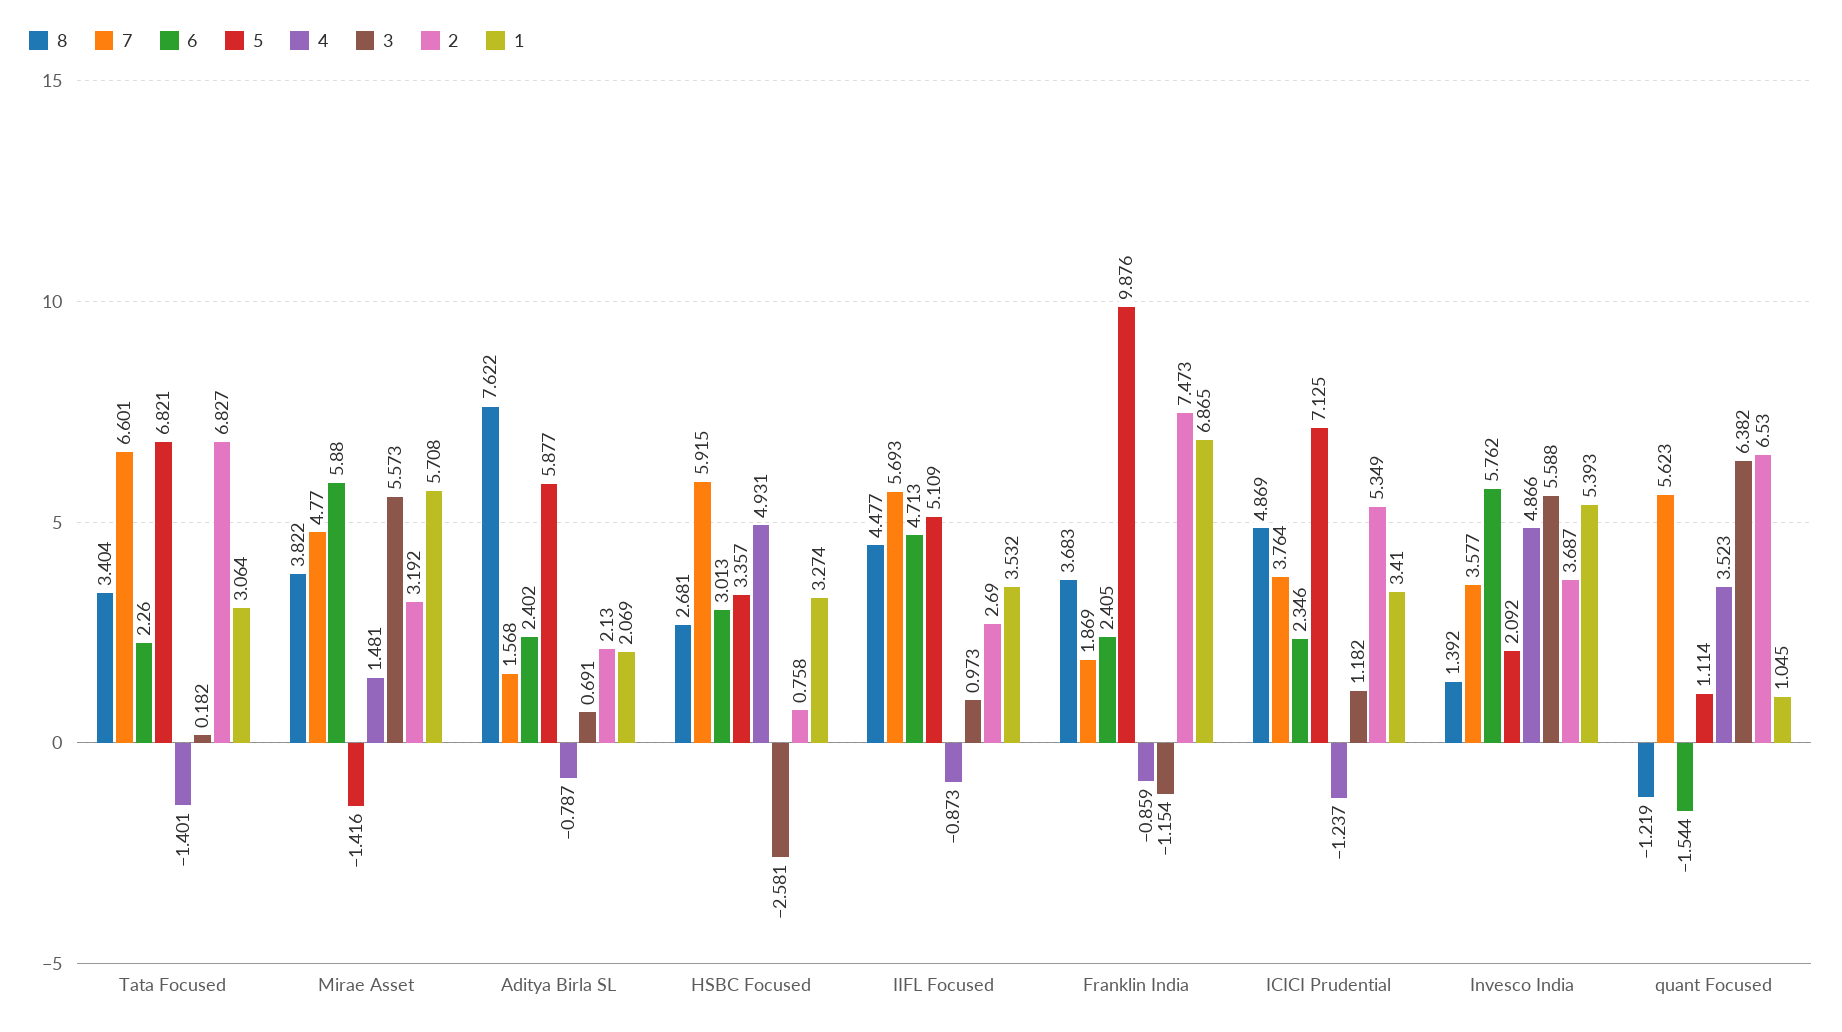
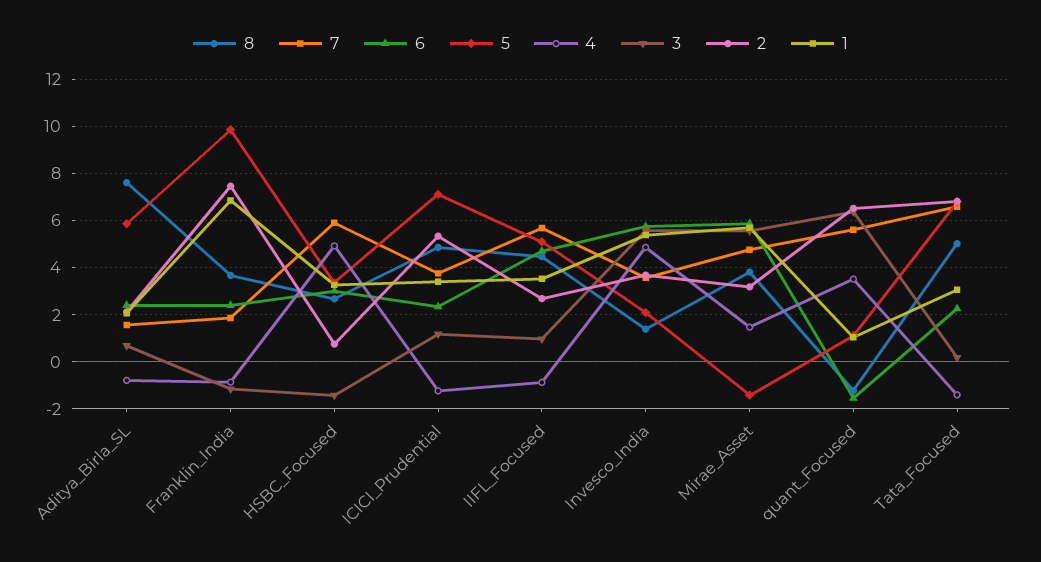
  {
    "8": {
-     "Tata Focused": 3.404,
+     "Tata Focused": 5,
      "Mirae Asset": 3.822,
      "Aditya Birla SL": 7.622,
      "HSBC Focused": 2.681,
      "IIFL Focused": 4.477,
      "Franklin India": 3.683,
      "ICICI Prudential": 4.869,
      "Invesco India": 1.392,
      "quant Focused": -1.219
    },
    "7": {
      "Tata Focused": 6.601,
      "Mirae Asset": 4.77,
      "Aditya Birla SL": 1.568,
      "HSBC Focused": 5.915,
      "IIFL Focused": 5.693,
      "Franklin India": 1.869,
      "ICICI Prudential": 3.764,
      "Invesco India": 3.577,
      "quant Focused": 5.623
    },
    "6": {
      "Tata Focused": 2.26,
      "Mirae Asset": 5.88,
      "Aditya Birla SL": 2.402,
      "HSBC Focused": 3.013,
      "IIFL Focused": 4.713,
      "Franklin India": 2.405,
      "ICICI Prudential": 2.346,
      "Invesco India": 5.762,
      "quant Focused": -1.544
    },
    "5": {
      "Tata Focused": 6.821,
      "Mirae Asset": -1.416,
      "Aditya Birla SL": 5.877,
      "HSBC Focused": 3.357,
      "IIFL Focused": 5.109,
      "Franklin India": 9.876,
      "ICICI Prudential": 7.125,
      "Invesco India": 2.092,
      "quant Focused": 1.114
    },
    "4": {
      "Tata Focused": -1.401,
      "Mirae Asset": 1.481,
      "Aditya Birla SL": -0.787,
      "HSBC Focused": 4.931,
      "IIFL Focused": -0.873,
      "Franklin India": -0.859,
      "ICICI Prudential": -1.237,
      "Invesco India": 4.866,
      "quant Focused": 3.523
    },
    "3": {
      "Tata Focused": 0.182,
      "Mirae Asset": 5.573,
      "Aditya Birla SL": 0.691,
-     "HSBC Focused": -2.581,
+     "HSBC Focused": -1.5,
      "IIFL Focused": 0.973,
      "Franklin India": -1.154,
      "ICICI Prudential": 1.182,
      "Invesco India": 5.588,
      "quant Focused": 6.382
    },
    "2": {
      "Tata Focused": 6.827,
      "Mirae Asset": 3.192,
      "Aditya Birla SL": 2.13,
      "HSBC Focused": 0.758,
      "IIFL Focused": 2.69,
      "Franklin India": 7.473,
      "ICICI Prudential": 5.349,
      "Invesco India": 3.687,
      "quant Focused": 6.53
    },
    "1": {
      "Tata Focused": 3.064,
      "Mirae Asset": 5.708,
      "Aditya Birla SL": 2.069,
      "HSBC Focused": 3.274,
      "IIFL Focused": 3.532,
      "Franklin India": 6.865,
      "ICICI Prudential": 3.41,
      "Invesco India": 5.393,
      "quant Focused": 1.045
    }
  }

